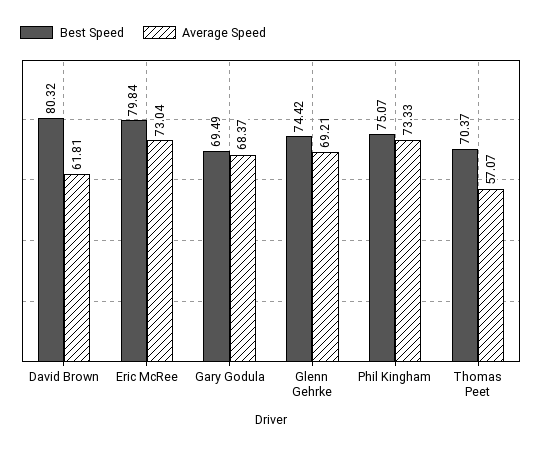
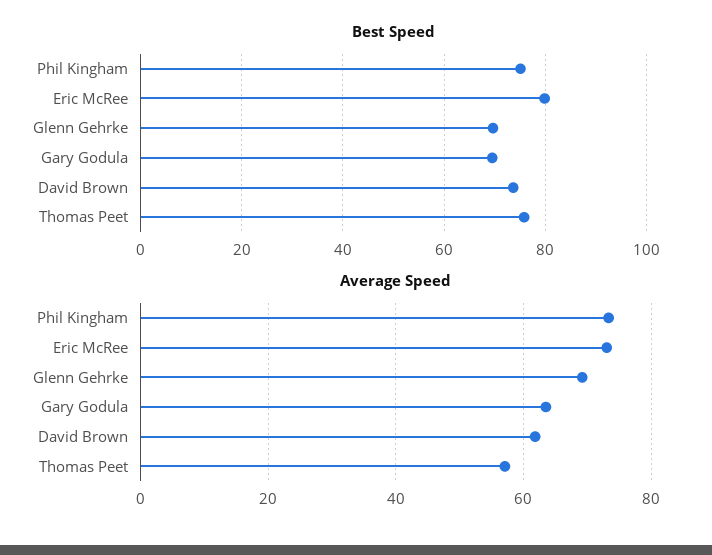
  {
    "Best Speed": {
-     "David Brown": 80.32,
+     "David Brown": 74,
      "Eric McRee": 79.84,
      "Gary Godula": 69.49,
-     "Glenn Gehrke": 74.42,
+     "Glenn Gehrke": 70,
      "Phil Kingham": 75.07,
-     "Thomas Peet": 70.37
+     "Thomas Peet": 76
    },
    "Average Speed": {
      "David Brown": 61.81,
      "Eric McRee": 73.04,
-     "Gary Godula": 68.37,
+     "Gary Godula": 64,
      "Glenn Gehrke": 69.21,
      "Phil Kingham": 73.33,
      "Thomas Peet": 57.07
    }
  }

